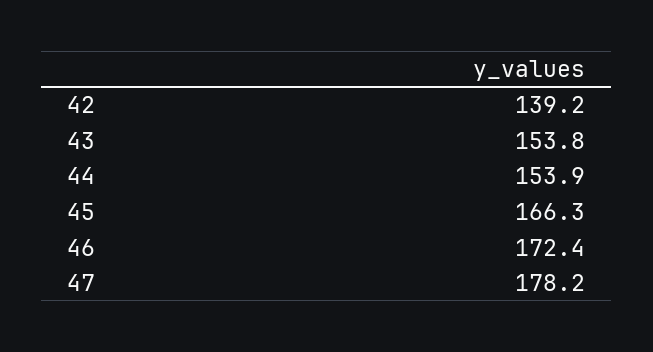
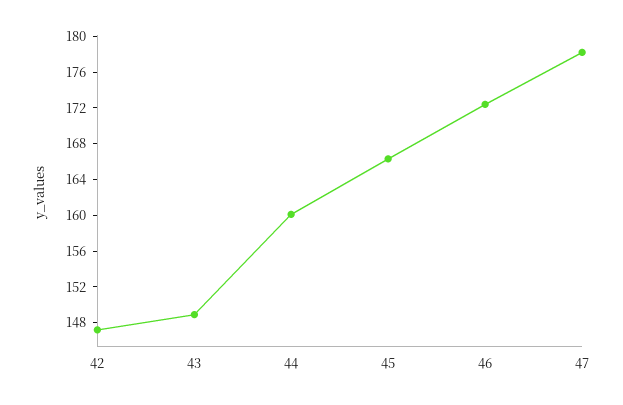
  {
-   "42": 139.2,
+   "42": 147,
-   "43": 153.8,
+   "43": 149,
-   "44": 153.9,
+   "44": 160,
    "45": 166.3,
    "46": 172.4,
    "47": 178.2
  }

